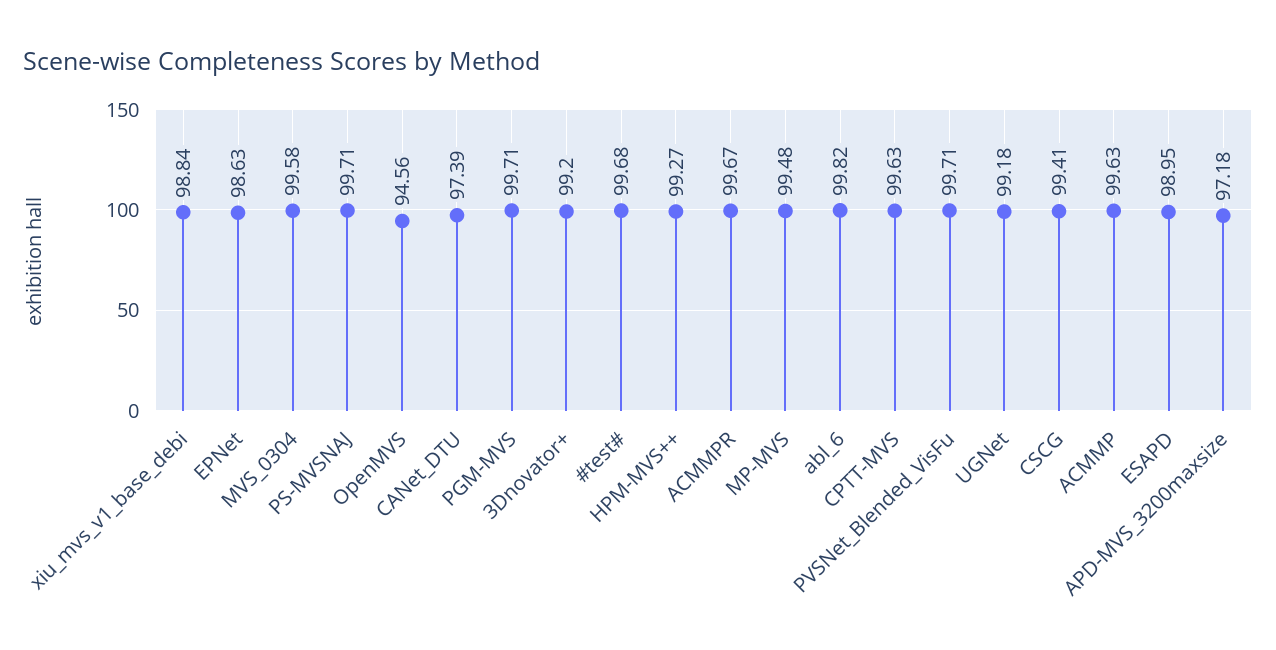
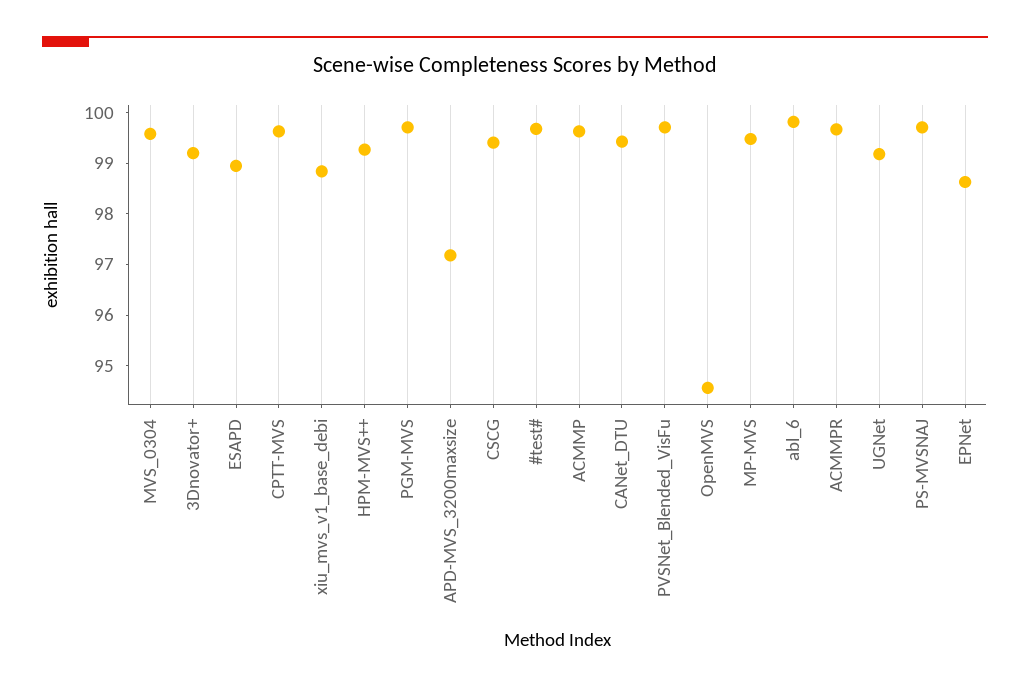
  {
    "xiu_mvs_v1_base_debi": 98.84,
    "EPNet": 98.63,
    "MVS_0304": 99.58,
    "PS-MVSNAJ": 99.71,
    "OpenMVS": 94.56,
-   "CANet_DTU": 97.39,
+   "CANet_DTU": 99.4,
    "PGM-MVS": 99.71,
    "3Dnovator+": 99.2,
    "#test#": 99.68,
    "HPM-MVS++": 99.27,
    "ACMMPR": 99.67,
    "MP-MVS": 99.48,
    "abl_6": 99.82,
    "CPTT-MVS": 99.63,
    "PVSNet_Blended_VisFu": 99.71,
    "UGNet": 99.18,
    "CSCG": 99.41,
    "ACMMP": 99.63,
    "ESAPD": 98.95,
    "APD-MVS_3200maxsize": 97.18
  }

